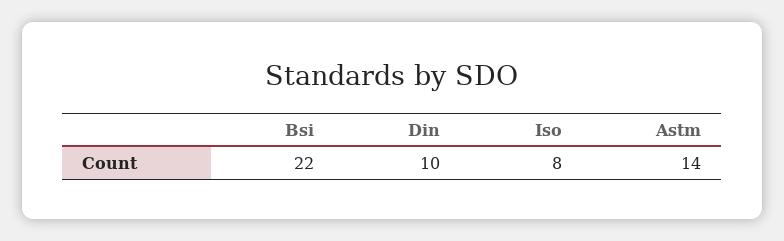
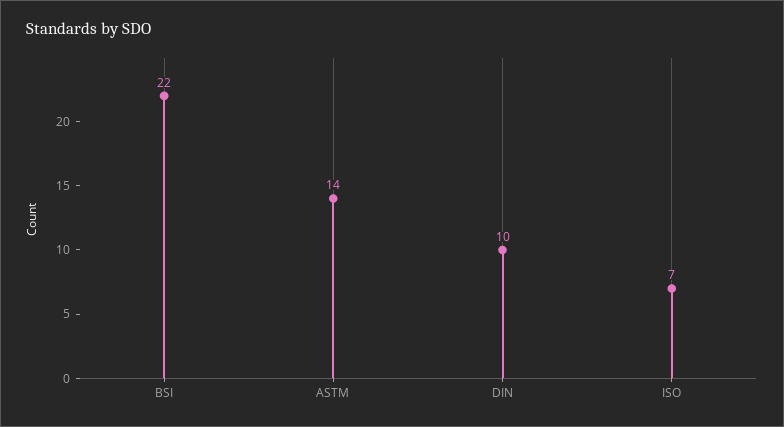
  {
    "Bsi": 22,
    "Din": 10,
-   "Iso": 8,
+   "Iso": 7,
    "Astm": 14
  }

